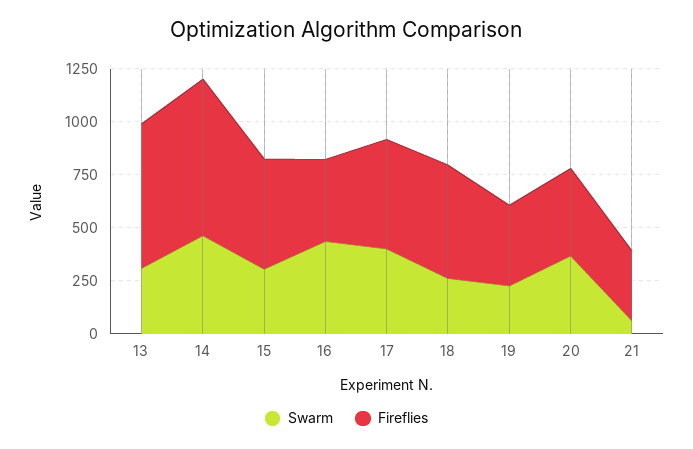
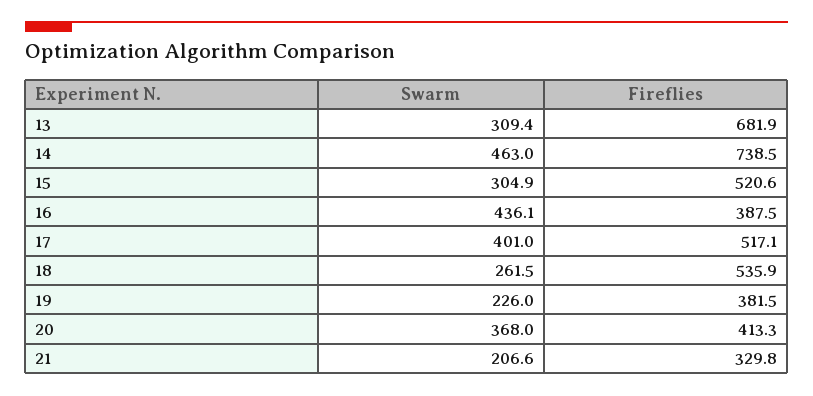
  {
    "Swarm": {
      "13": 309.4,
      "14": 463,
      "15": 304.9,
      "16": 436.1,
      "17": 401,
      "18": 261.5,
      "19": 226,
      "20": 368,
-     "21": 50
+     "21": 206.6
    },
    "Fireflies": {
      "13": 681.9,
      "14": 738.5,
      "15": 520.6,
      "16": 387.5,
      "17": 517.1,
      "18": 535.9,
      "19": 381.5,
      "20": 413.3,
      "21": 329.8
    }
  }

